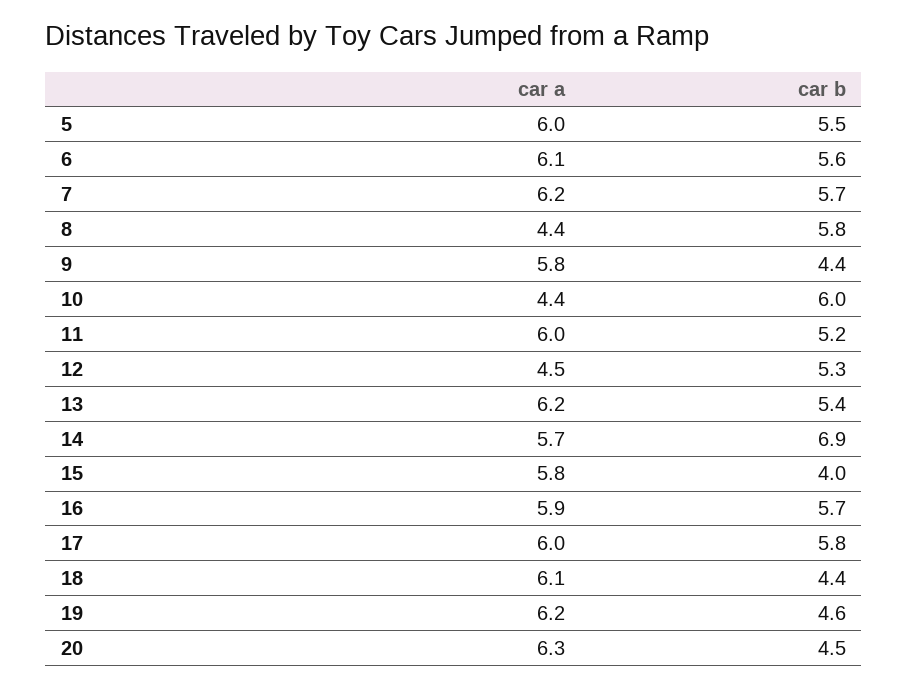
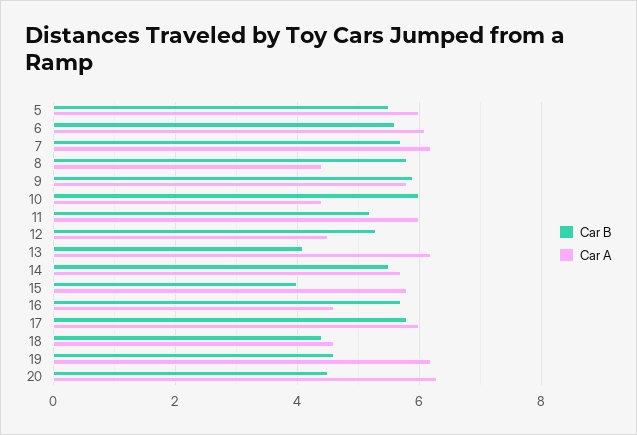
  {
    "car a": {
      "5": 6,
      "6": 6.1,
      "7": 6.2,
      "8": 4.4,
      "9": 5.8,
      "10": 4.4,
      "11": 6,
      "12": 4.5,
      "13": 6.2,
      "14": 5.7,
      "15": 5.8,
-     "16": 5.9,
+     "16": 4.5,
      "17": 6,
-     "18": 6.1,
+     "18": 4.5,
      "19": 6.2,
      "20": 6.3
    },
    "car b": {
      "5": 5.5,
      "6": 5.6,
      "7": 5.7,
      "8": 5.8,
-     "9": 4.4,
+     "9": 6,
      "10": 6,
      "11": 5.2,
      "12": 5.3,
-     "13": 5.4,
+     "13": 4,
-     "14": 6.9,
+     "14": 5.5,
      "15": 4,
      "16": 5.7,
      "17": 5.8,
      "18": 4.4,
      "19": 4.6,
      "20": 4.5
    }
  }

